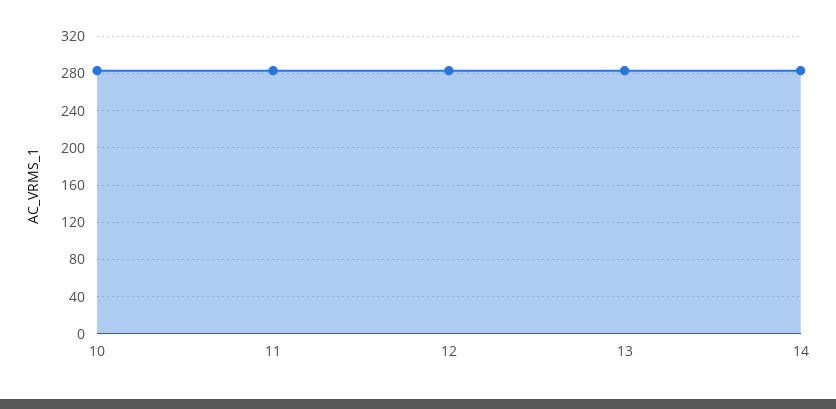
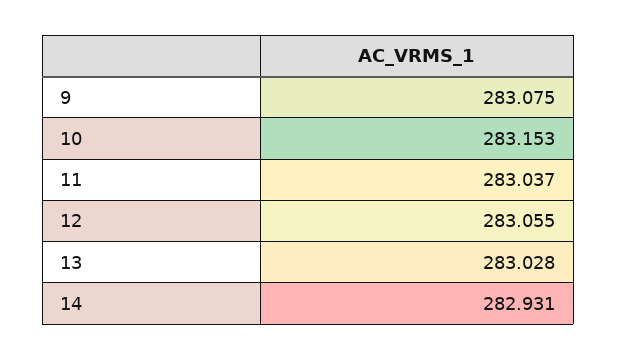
  {
    "10": 283.153,
    "11": 283.037,
    "12": 283.055,
    "13": 283.028,
-   "14": 282.931
+   "14": 282.931,
+   "9": 283.075
  }

